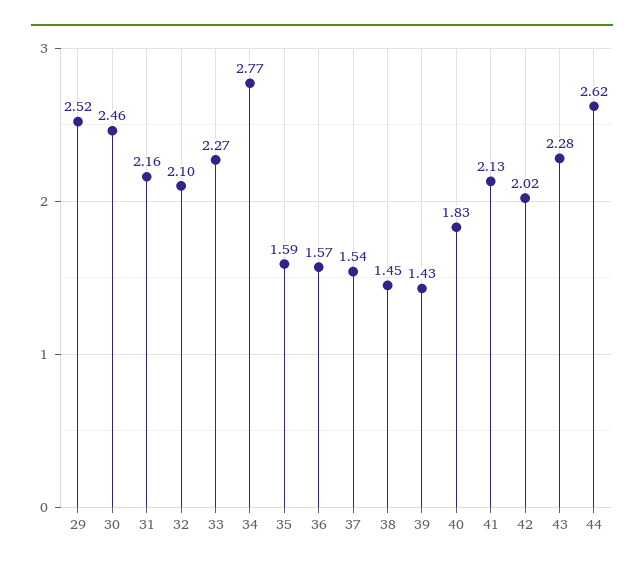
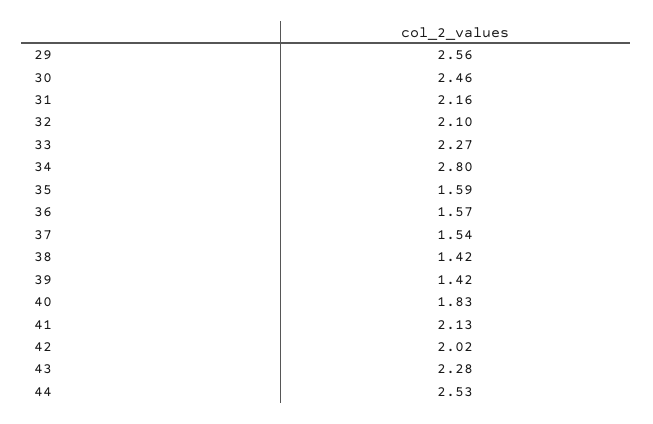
  {
-   "29": 2.52,
+   "29": 2.56,
    "30": 2.46,
    "31": 2.16,
    "32": 2.1,
    "33": 2.27,
-   "34": 2.77,
+   "34": 2.8,
    "35": 1.59,
    "36": 1.57,
    "37": 1.54,
-   "38": 1.45,
+   "38": 1.42,
-   "39": 1.43,
+   "39": 1.42,
    "40": 1.83,
    "41": 2.13,
    "42": 2.02,
    "43": 2.28,
-   "44": 2.62
+   "44": 2.53
  }

